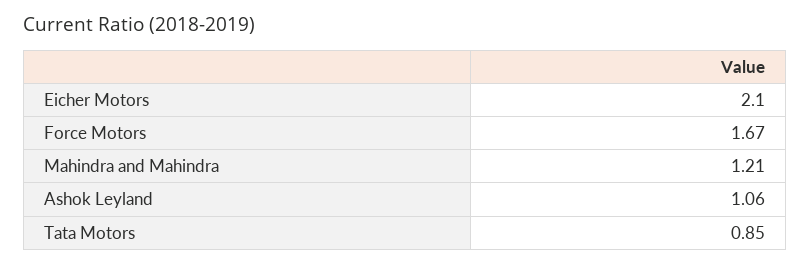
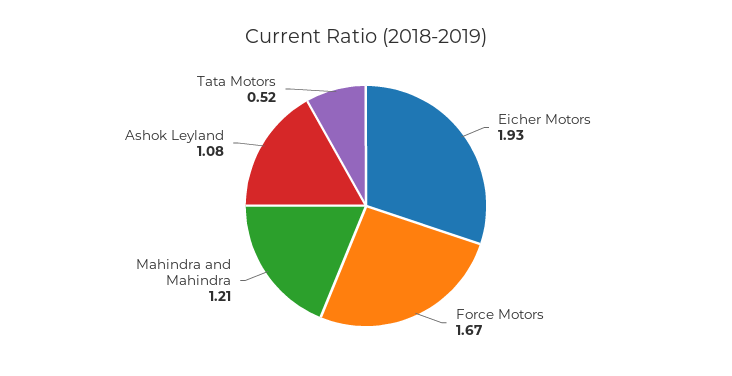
  {
-   "Eicher Motors": 2.1,
+   "Eicher Motors": 1.93,
    "Force Motors": 1.67,
    "Mahindra and Mahindra": 1.21,
-   "Ashok Leyland": 1.06,
+   "Ashok Leyland": 1.08,
-   "Tata Motors": 0.85
+   "Tata Motors": 0.52
  }

